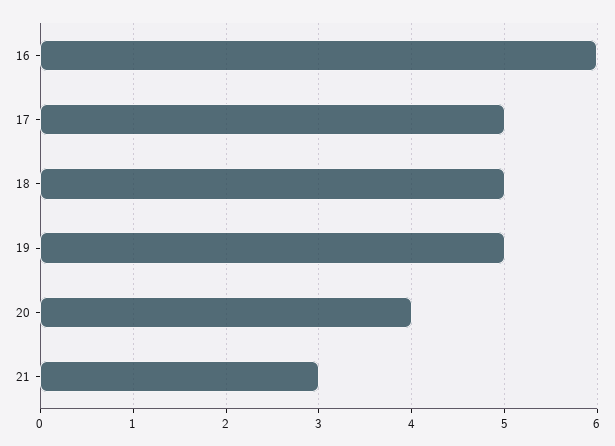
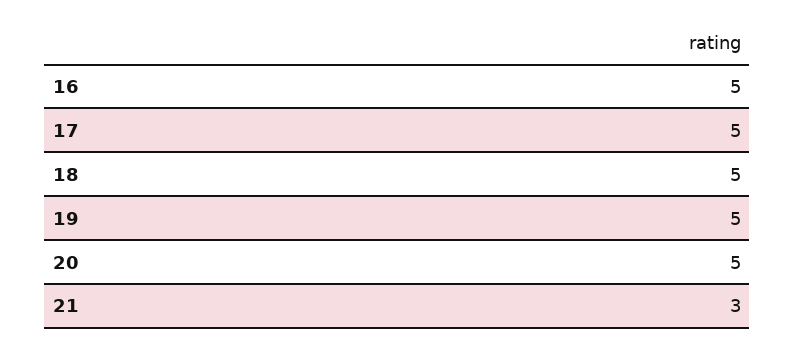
  {
-   "16": 6,
+   "16": 5,
    "17": 5,
    "18": 5,
    "19": 5,
-   "20": 4,
+   "20": 5,
    "21": 3
  }

